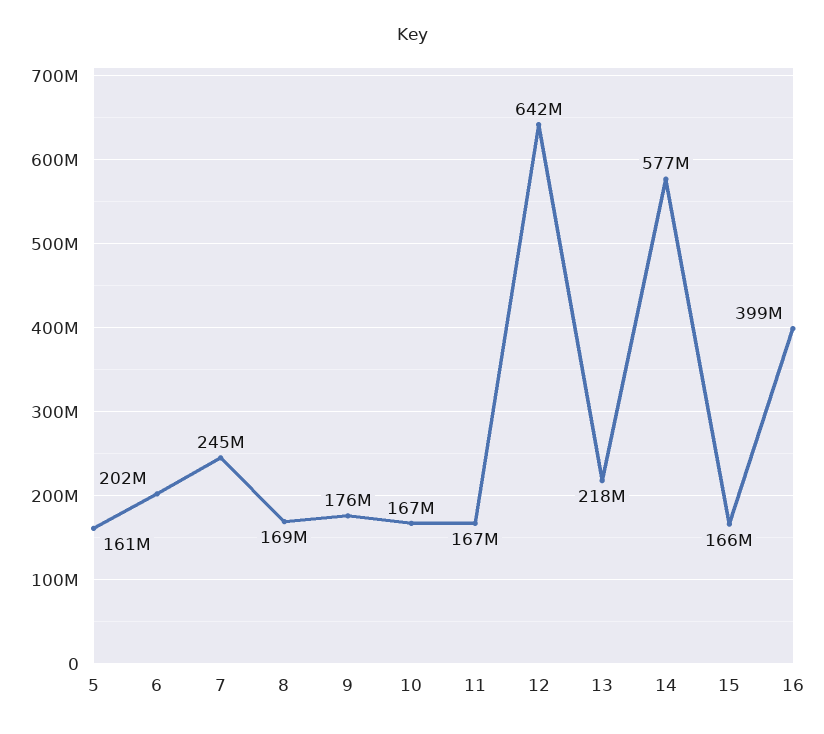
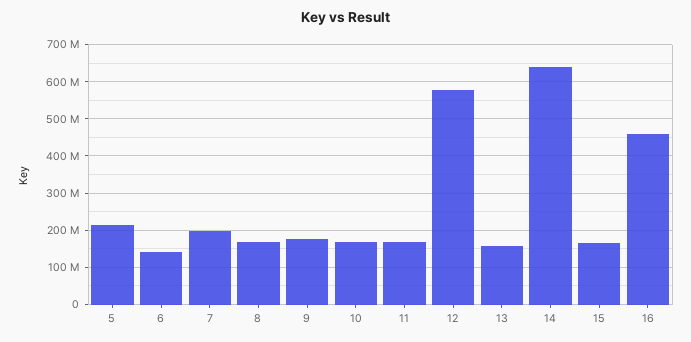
  {
-   "5": 161000000,
+   "5": 220000000,
-   "6": 202000000,
+   "6": 140000000,
-   "7": 245000000,
+   "7": 200000000,
    "8": 169000000,
    "9": 176000000,
    "10": 167000000,
    "11": 167000000,
-   "12": 642000000,
+   "12": 580000000,
-   "13": 218000000,
+   "13": 160000000,
-   "14": 577000000,
+   "14": 640000000,
    "15": 166000000,
-   "16": 399000000
+   "16": 460000000
  }

